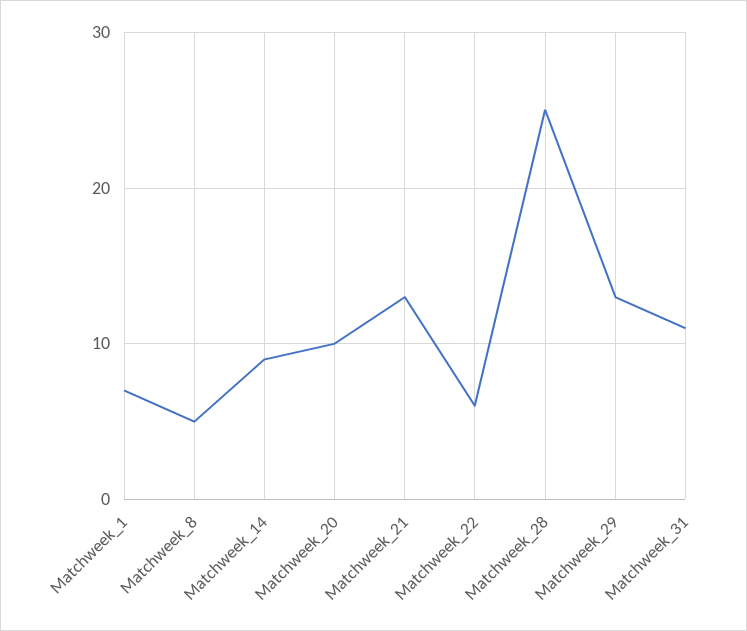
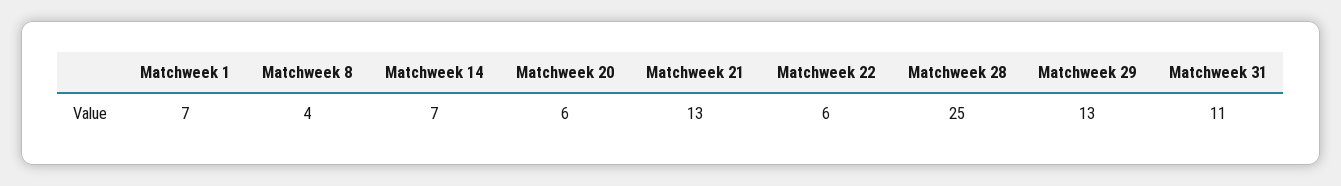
  {
    "Matchweek_1": 7,
-   "Matchweek_8": 5,
+   "Matchweek_8": 4,
-   "Matchweek_14": 9,
+   "Matchweek_14": 7,
-   "Matchweek_20": 10,
+   "Matchweek_20": 6,
    "Matchweek_21": 13,
    "Matchweek_22": 6,
    "Matchweek_28": 25,
    "Matchweek_29": 13,
    "Matchweek_31": 11
  }

